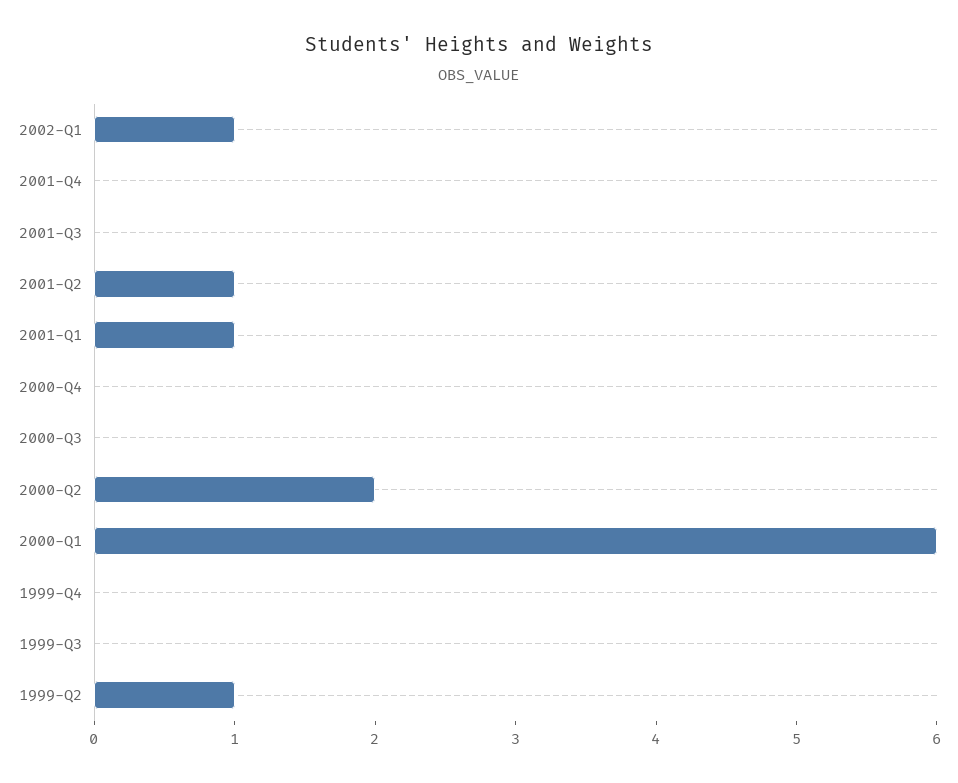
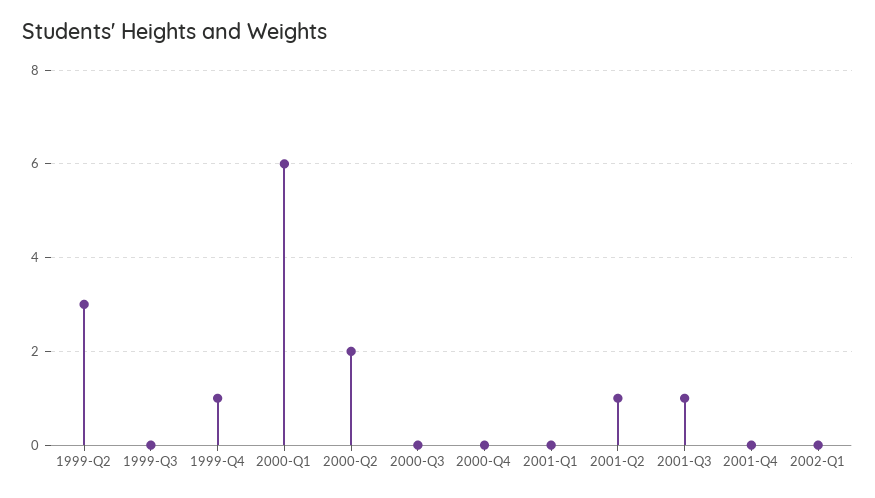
  {
-   "2002-Q1": 1,
+   "2002-Q1": 0,
    "2001-Q4": 0,
-   "2001-Q3": 0,
+   "2001-Q3": 1,
    "2001-Q2": 1,
-   "2001-Q1": 1,
+   "2001-Q1": 0,
    "2000-Q4": 0,
    "2000-Q3": 0,
    "2000-Q2": 2,
    "2000-Q1": 6,
-   "1999-Q4": 0,
+   "1999-Q4": 1,
    "1999-Q3": 0,
-   "1999-Q2": 1
+   "1999-Q2": 3
  }

